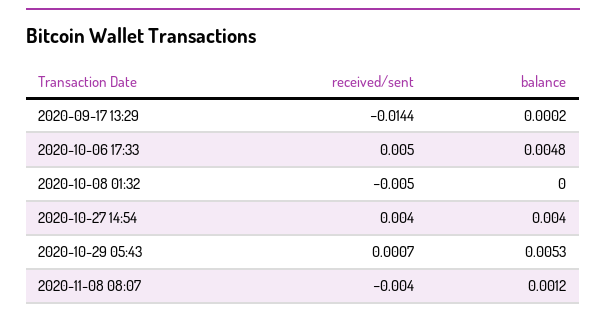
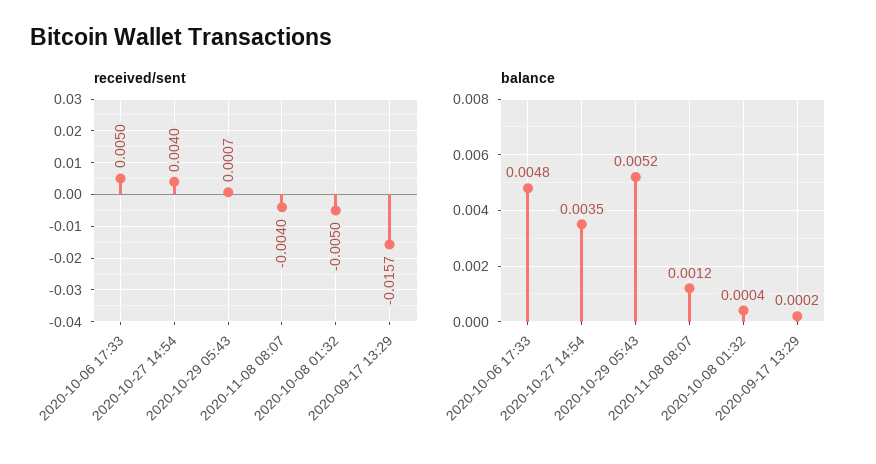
  {
    "received/sent": {
-     "2020-09-17 13:29": -0.0144,
+     "2020-09-17 13:29": -0.0157,
      "2020-10-06 17:33": 0.005,
      "2020-10-08 01:32": -0.005,
      "2020-10-27 14:54": 0.004,
      "2020-10-29 05:43": 0.0007,
      "2020-11-08 08:07": -0.004
    },
    "balance": {
      "2020-09-17 13:29": 0.0002,
      "2020-10-06 17:33": 0.0048,
-     "2020-10-08 01:32": 0,
+     "2020-10-08 01:32": 0.0004,
-     "2020-10-27 14:54": 0.004,
+     "2020-10-27 14:54": 0.0035,
-     "2020-10-29 05:43": 0.0053,
+     "2020-10-29 05:43": 0.0052,
      "2020-11-08 08:07": 0.0012
    }
  }

